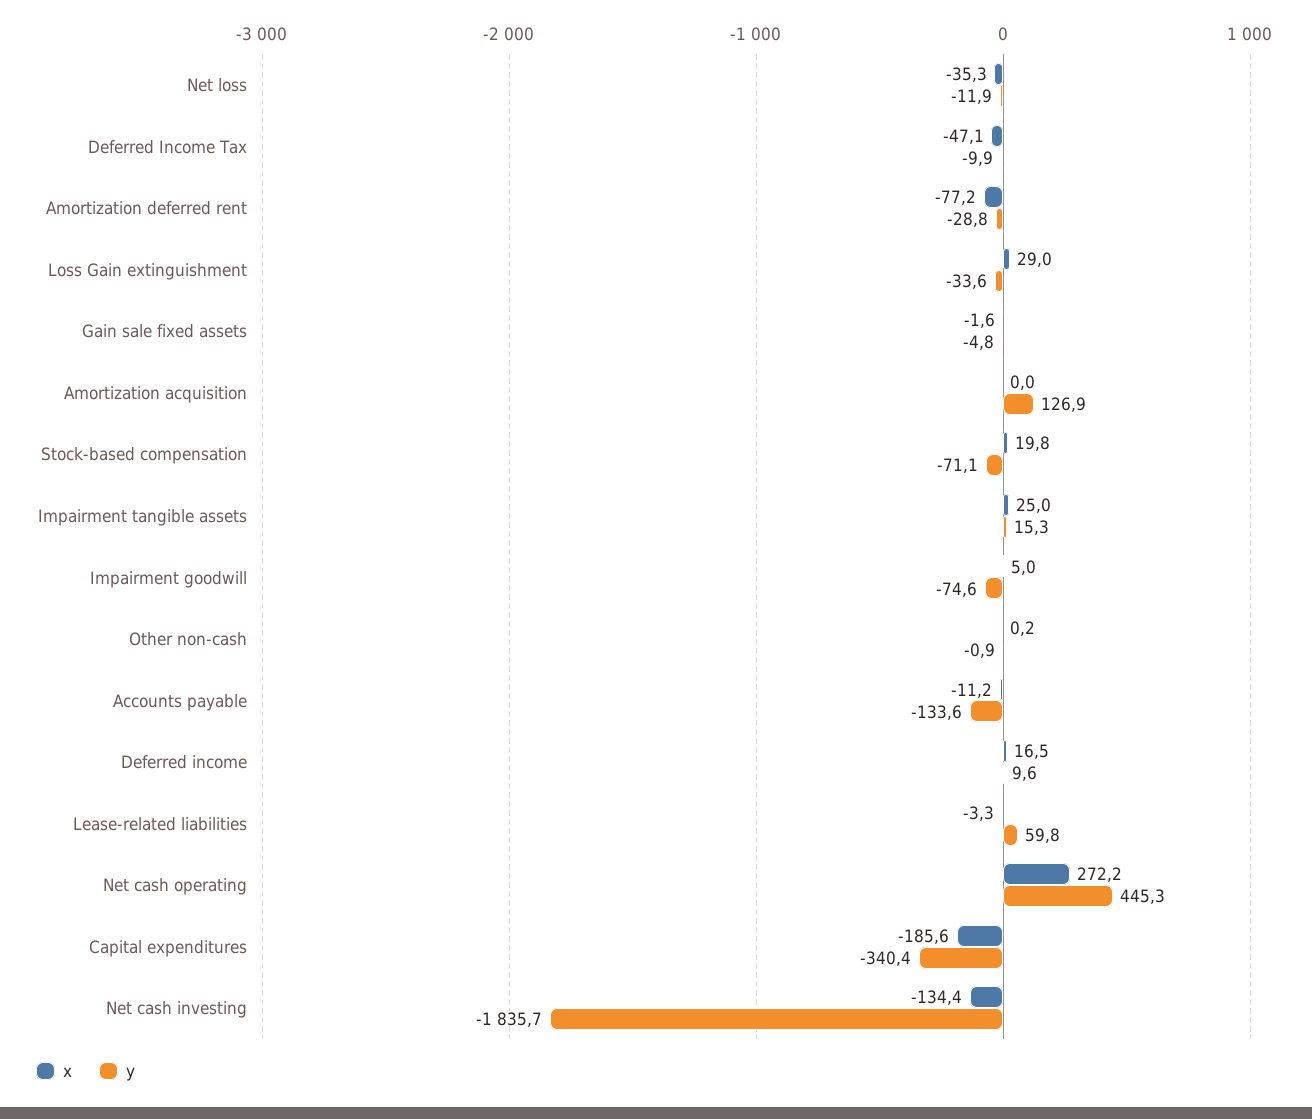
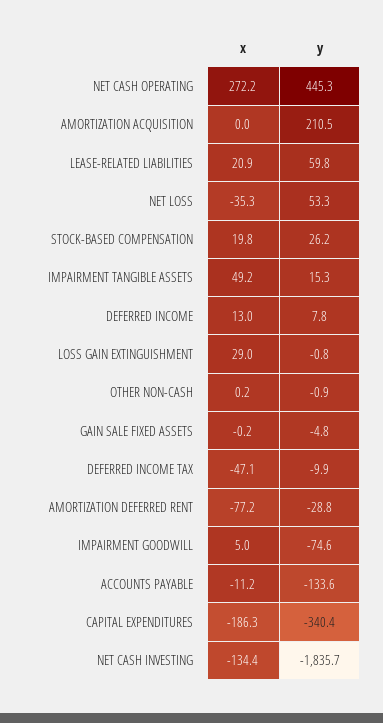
  {
    "x": {
      "Net loss": -35.3,
      "Deferred Income Tax": -47.1,
      "Amortization deferred rent": -77.2,
      "Loss Gain extinguishment": 29,
-     "Gain sale fixed assets": -1.6,
+     "Gain sale fixed assets": -0.2,
      "Amortization acquisition": 0,
      "Stock-based compensation": 19.8,
-     "Impairment tangible assets": 25,
+     "Impairment tangible assets": 49.2,
      "Impairment goodwill": 5,
      "Other non-cash": 0.2,
      "Accounts payable": -11.2,
-     "Deferred income": 16.5,
+     "Deferred income": 13,
-     "Lease-related liabilities": -3.3,
+     "Lease-related liabilities": 20.9,
      "Net cash operating": 272.2,
-     "Capital expenditures": -185.6,
+     "Capital expenditures": -186.3,
      "Net cash investing": -134.4
    },
    "y": {
-     "Net loss": -11.9,
+     "Net loss": 53.3,
      "Deferred Income Tax": -9.9,
      "Amortization deferred rent": -28.8,
-     "Loss Gain extinguishment": -33.6,
+     "Loss Gain extinguishment": -0.8,
      "Gain sale fixed assets": -4.8,
-     "Amortization acquisition": 126.9,
+     "Amortization acquisition": 210.5,
-     "Stock-based compensation": -71.1,
+     "Stock-based compensation": 26.2,
      "Impairment tangible assets": 15.3,
      "Impairment goodwill": -74.6,
      "Other non-cash": -0.9,
      "Accounts payable": -133.6,
-     "Deferred income": 9.6,
+     "Deferred income": 7.8,
      "Lease-related liabilities": 59.8,
      "Net cash operating": 445.3,
      "Capital expenditures": -340.4,
      "Net cash investing": -1835.7
    }
  }

